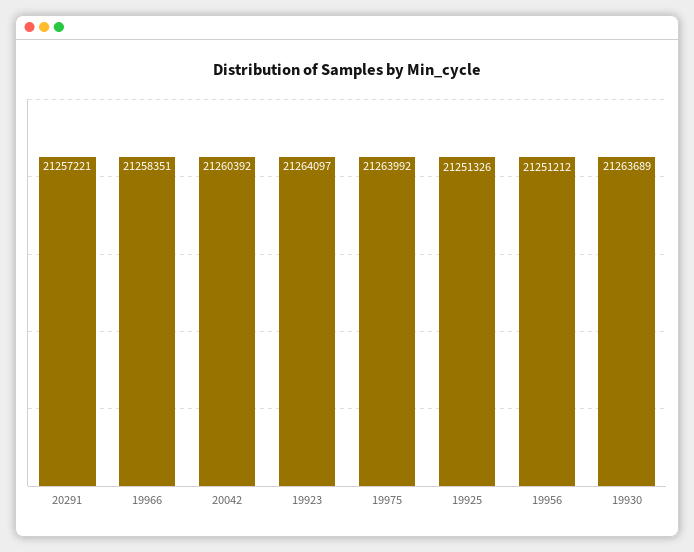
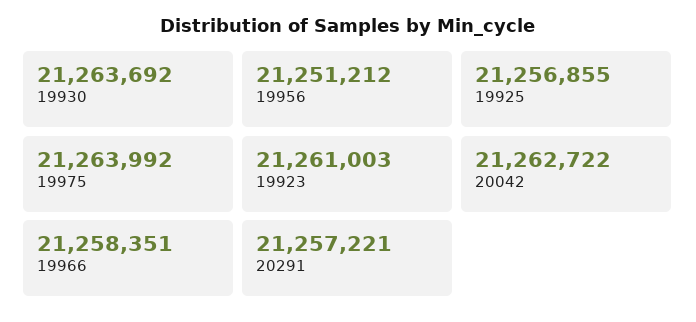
  {
    "20291": 21257221,
    "19966": 21258351,
-   "20042": 21260392,
+   "20042": 21262722,
-   "19923": 21264097,
+   "19923": 21261003,
    "19975": 21263992,
-   "19925": 21251326,
+   "19925": 21256855,
    "19956": 21251212,
-   "19930": 21263689
+   "19930": 21263692
  }

